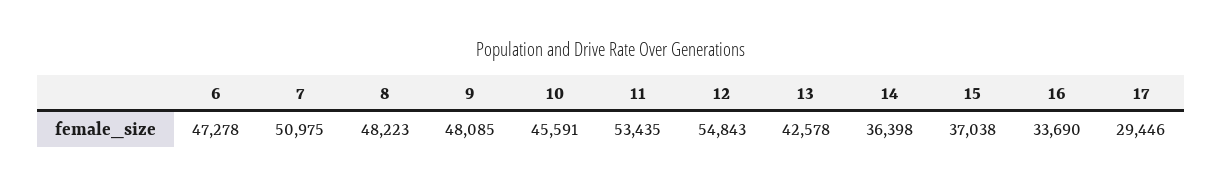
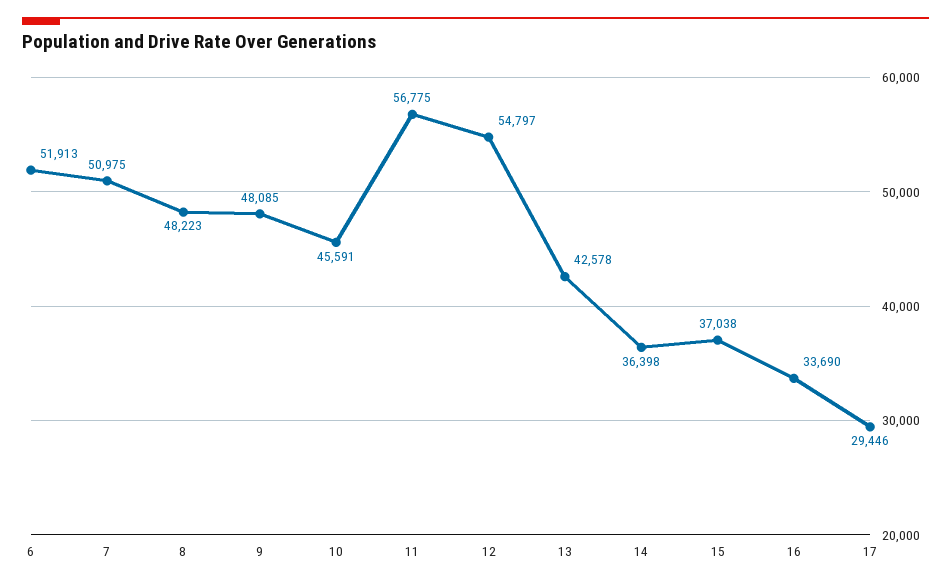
  {
-   "6": 47278,
+   "6": 51913,
    "7": 50975,
    "8": 48223,
    "9": 48085,
    "10": 45591,
-   "11": 53435,
+   "11": 56775,
-   "12": 54843,
+   "12": 54797,
    "13": 42578,
    "14": 36398,
    "15": 37038,
    "16": 33690,
    "17": 29446
  }

